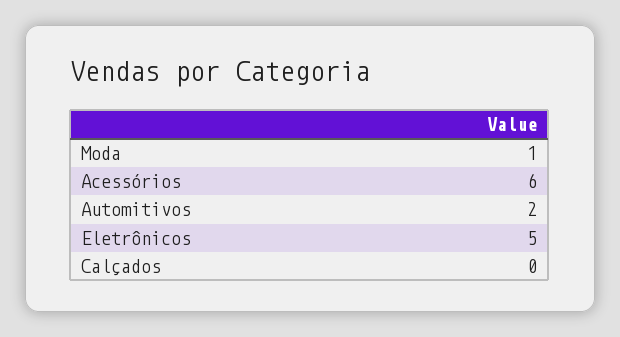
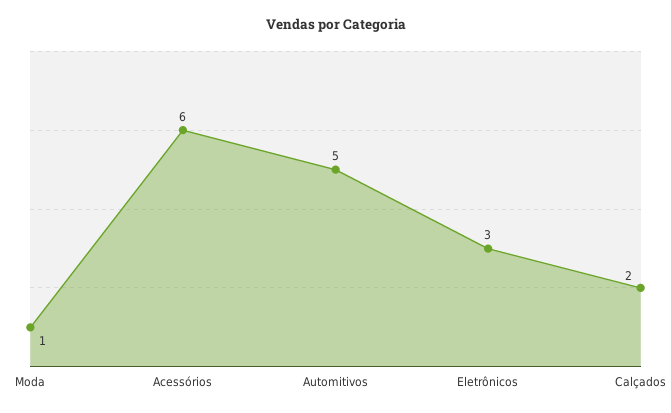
  {
    "Moda": 1,
    "Acessórios": 6,
-   "Automitivos": 2,
+   "Automitivos": 5,
-   "Eletrônicos": 5,
+   "Eletrônicos": 3,
-   "Calçados": 0
+   "Calçados": 2
  }

